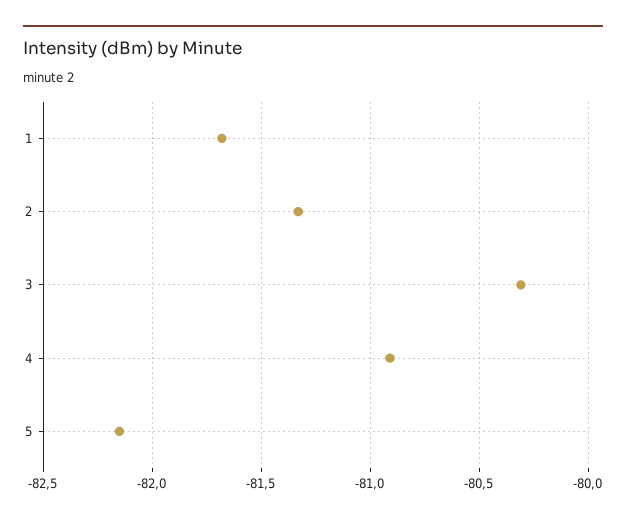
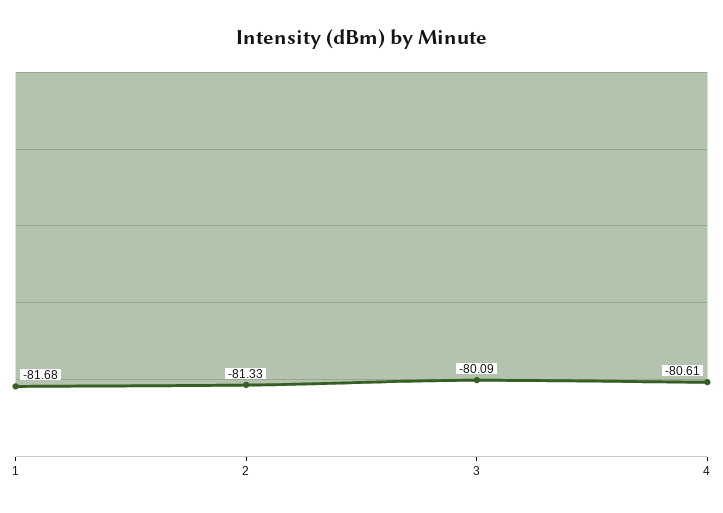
  {
    "1": -81.68,
    "2": -81.33,
-   "3": -80.3,
+   "3": -80.09,
-   "4": -80.9,
+   "4": -80.61
-   "5": -82.15
  }

